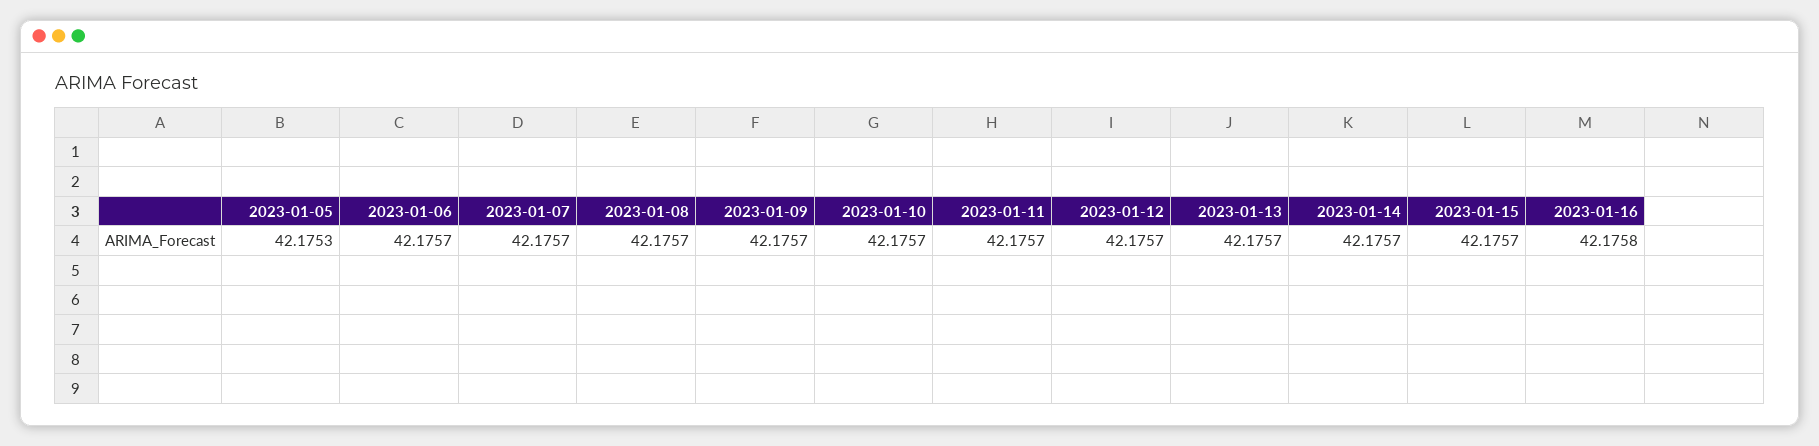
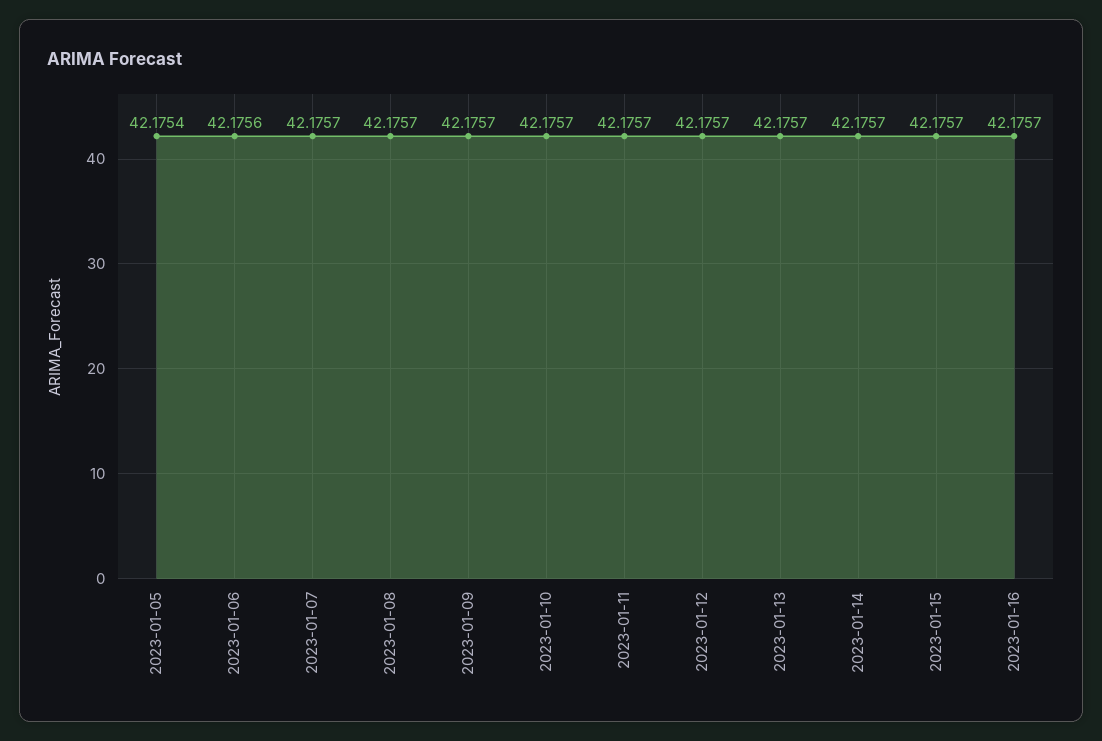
  {
-   "2023-01-05": 42.1753,
+   "2023-01-05": 42.1754,
-   "2023-01-06": 42.1757,
+   "2023-01-06": 42.1756,
    "2023-01-07": 42.1757,
    "2023-01-08": 42.1757,
    "2023-01-09": 42.1757,
    "2023-01-10": 42.1757,
    "2023-01-11": 42.1757,
    "2023-01-12": 42.1757,
    "2023-01-13": 42.1757,
    "2023-01-14": 42.1757,
    "2023-01-15": 42.1757,
-   "2023-01-16": 42.1758
+   "2023-01-16": 42.1757
  }

